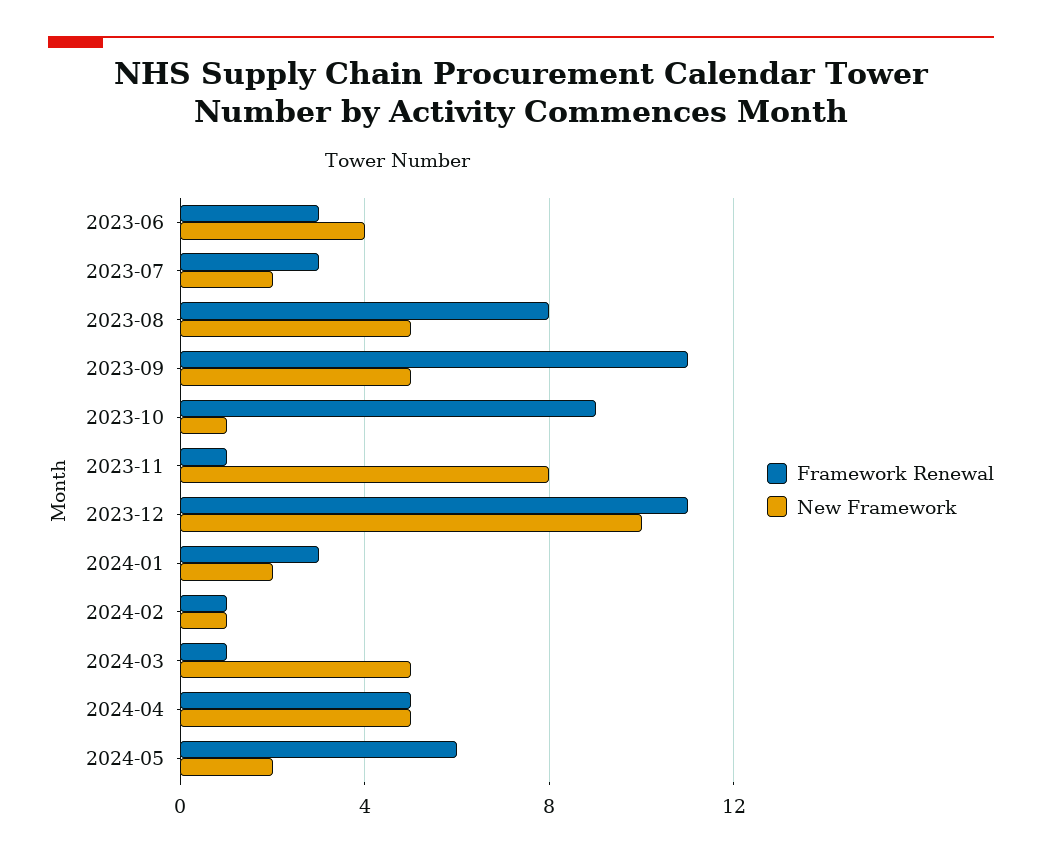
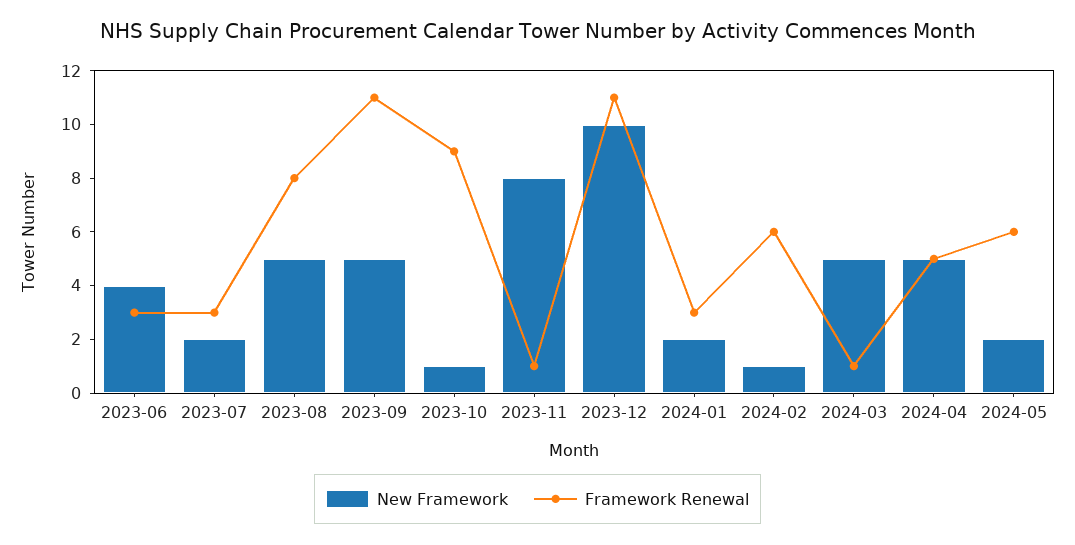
  {
    "Framework Renewal": {
      "2023-06": 3,
      "2023-07": 3,
      "2023-08": 8,
      "2023-09": 11,
      "2023-10": 9,
      "2023-11": 1,
      "2023-12": 11,
      "2024-01": 3,
-     "2024-02": 1,
+     "2024-02": 6,
      "2024-03": 1,
      "2024-04": 5,
      "2024-05": 6
    },
    "New Framework": {
      "2023-06": 4,
      "2023-07": 2,
      "2023-08": 5,
      "2023-09": 5,
      "2023-10": 1,
      "2023-11": 8,
      "2023-12": 10,
      "2024-01": 2,
      "2024-02": 1,
      "2024-03": 5,
      "2024-04": 5,
      "2024-05": 2
    }
  }

